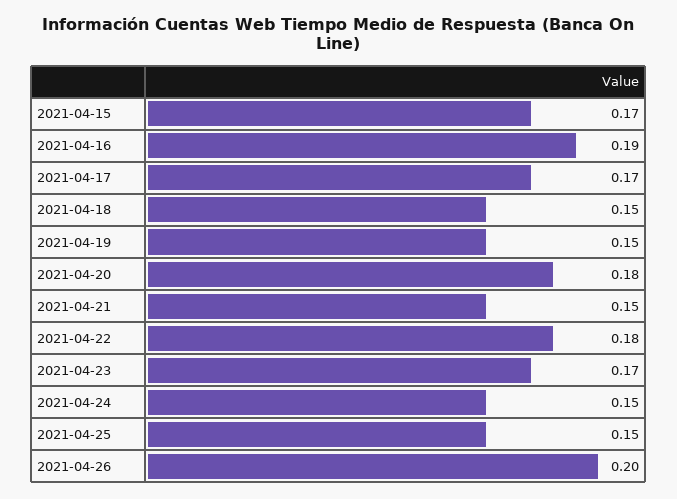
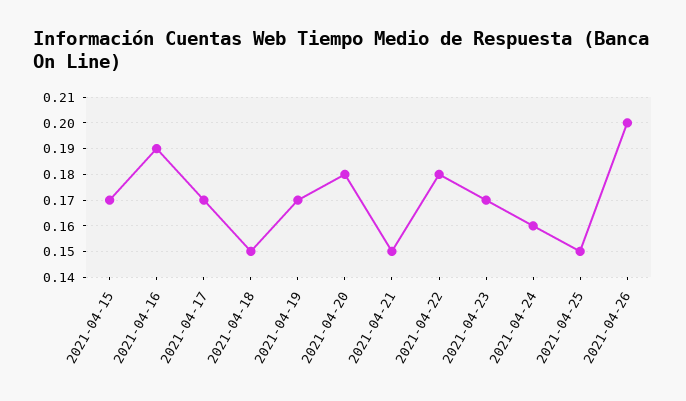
  {
    "2021-04-15": 0.17,
    "2021-04-16": 0.19,
    "2021-04-17": 0.17,
    "2021-04-18": 0.15,
-   "2021-04-19": 0.15,
+   "2021-04-19": 0.17,
    "2021-04-20": 0.18,
    "2021-04-21": 0.15,
    "2021-04-22": 0.18,
    "2021-04-23": 0.17,
-   "2021-04-24": 0.15,
+   "2021-04-24": 0.16,
    "2021-04-25": 0.15,
    "2021-04-26": 0.2
  }

